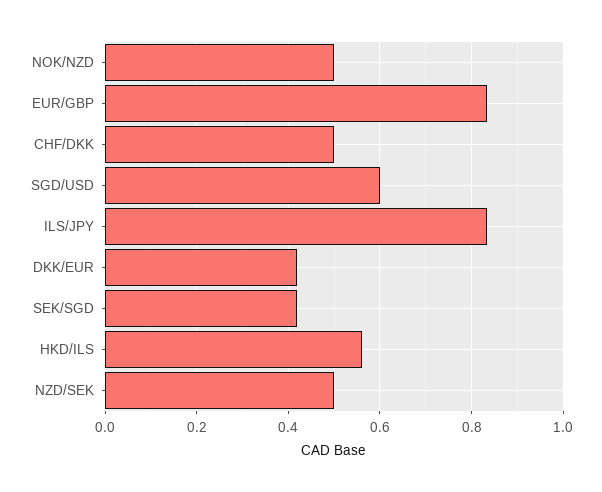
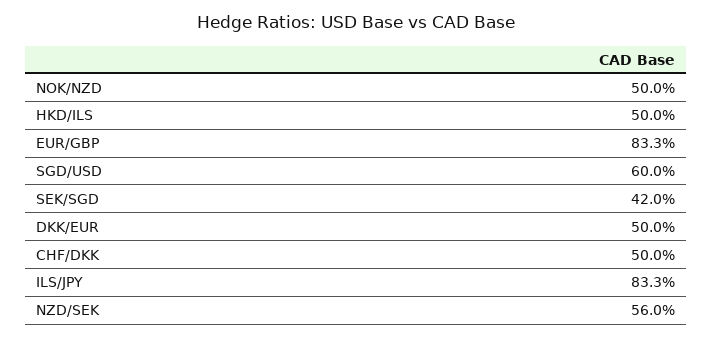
  {
    "NOK/NZD": 0.5,
    "EUR/GBP": 0.833,
    "CHF/DKK": 0.5,
    "SGD/USD": 0.6,
    "ILS/JPY": 0.833,
-   "DKK/EUR": 0.42,
+   "DKK/EUR": 0.5,
    "SEK/SGD": 0.42,
-   "HKD/ILS": 0.56,
+   "HKD/ILS": 0.5,
-   "NZD/SEK": 0.5
+   "NZD/SEK": 0.56
  }

